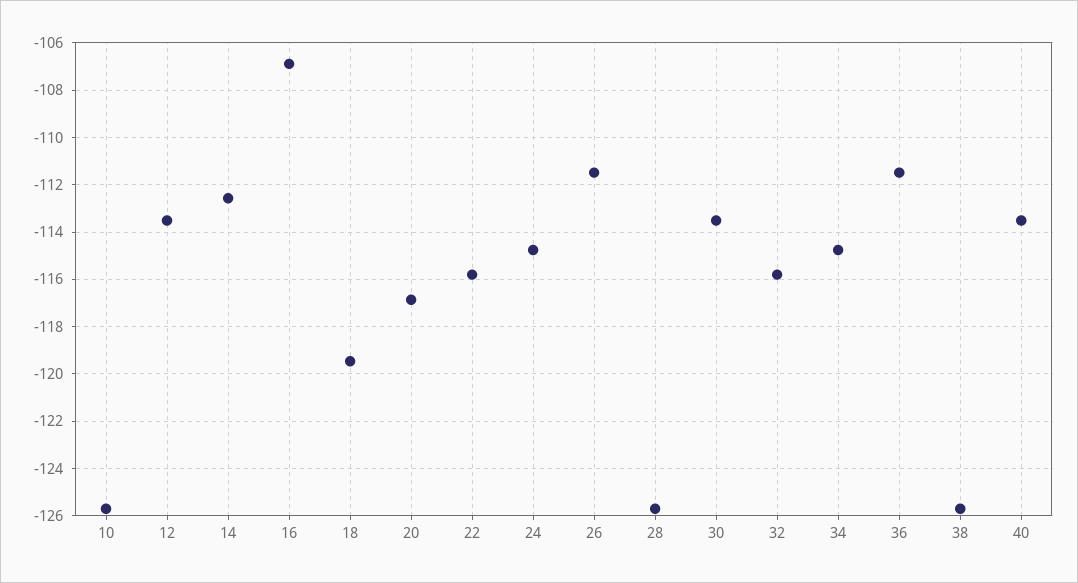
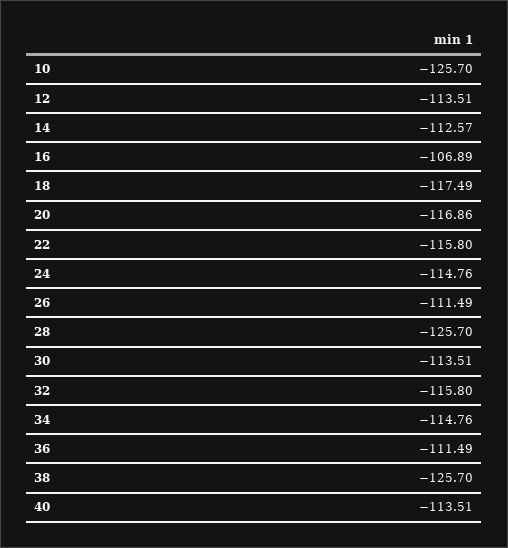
  {
    "10": -125.7,
    "12": -113.51,
    "14": -112.57,
    "16": -106.89,
-   "18": -119.5,
+   "18": -117.49,
    "20": -116.86,
    "22": -115.8,
    "24": -114.76,
    "26": -111.49,
    "28": -125.7,
    "30": -113.51,
    "32": -115.8,
    "34": -114.76,
    "36": -111.49,
    "38": -125.7,
    "40": -113.51
  }

